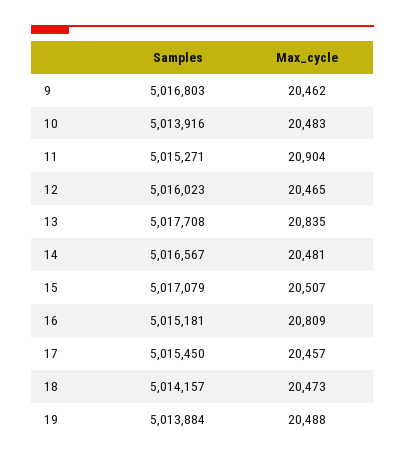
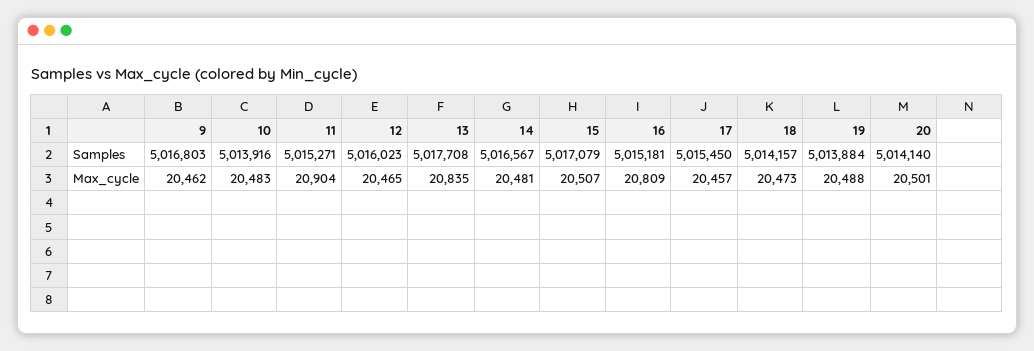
  {
    "Samples": {
      "9": 5016803,
      "10": 5013916,
      "11": 5015271,
      "12": 5016023,
      "13": 5017708,
      "14": 5016567,
      "15": 5017079,
      "16": 5015181,
      "17": 5015450,
      "18": 5014157,
-     "19": 5013884
+     "19": 5013884,
+     "20": 5014140
    },
    "Max_cycle": {
      "9": 20462,
      "10": 20483,
      "11": 20904,
      "12": 20465,
      "13": 20835,
      "14": 20481,
      "15": 20507,
      "16": 20809,
      "17": 20457,
      "18": 20473,
-     "19": 20488
+     "19": 20488,
+     "20": 20501
    }
  }

